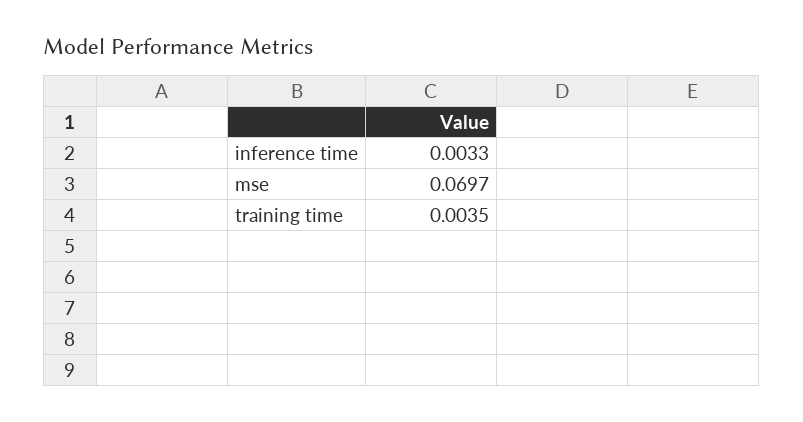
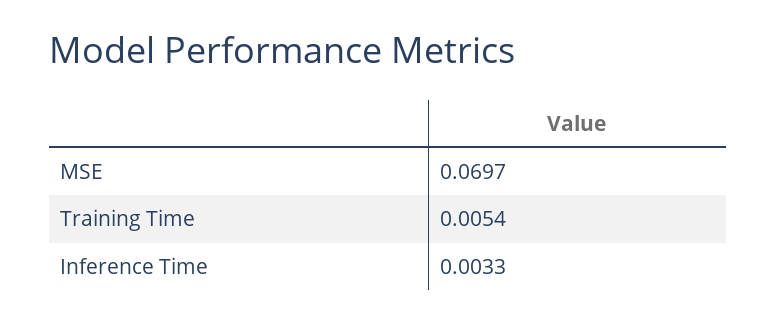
  {
    "inference time": 0.0033,
    "mse": 0.0697,
-   "training time": 0.0035
+   "training time": 0.0054
  }

